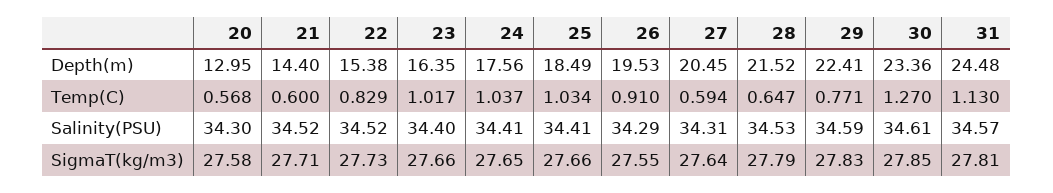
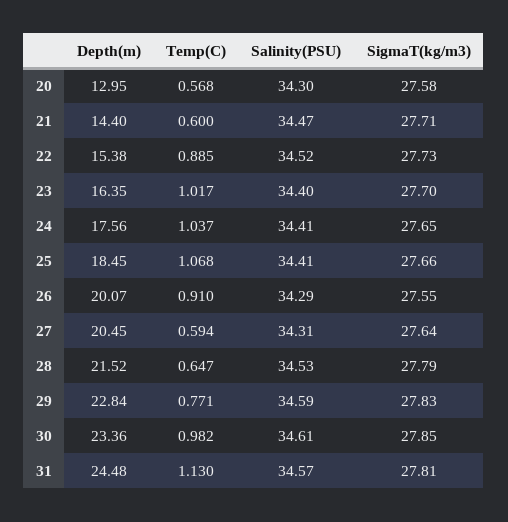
  {
    "20": {
      "Depth(m)": 12.95,
      "Temp(C)": 0.568,
      "Salinity(PSU)": 34.3,
      "SigmaT(kg/m3)": 27.58
    },
    "21": {
      "Depth(m)": 14.4,
      "Temp(C)": 0.6,
-     "Salinity(PSU)": 34.52,
+     "Salinity(PSU)": 34.47,
      "SigmaT(kg/m3)": 27.71
    },
    "22": {
      "Depth(m)": 15.38,
-     "Temp(C)": 0.829,
+     "Temp(C)": 0.885,
      "Salinity(PSU)": 34.52,
      "SigmaT(kg/m3)": 27.73
    },
    "23": {
      "Depth(m)": 16.35,
      "Temp(C)": 1.017,
      "Salinity(PSU)": 34.4,
-     "SigmaT(kg/m3)": 27.66
+     "SigmaT(kg/m3)": 27.7
    },
    "24": {
      "Depth(m)": 17.56,
      "Temp(C)": 1.037,
      "Salinity(PSU)": 34.41,
      "SigmaT(kg/m3)": 27.65
    },
    "25": {
-     "Depth(m)": 18.49,
+     "Depth(m)": 18.45,
-     "Temp(C)": 1.034,
+     "Temp(C)": 1.068,
      "Salinity(PSU)": 34.41,
      "SigmaT(kg/m3)": 27.66
    },
    "26": {
-     "Depth(m)": 19.53,
+     "Depth(m)": 20.07,
      "Temp(C)": 0.91,
      "Salinity(PSU)": 34.29,
      "SigmaT(kg/m3)": 27.55
    },
    "27": {
      "Depth(m)": 20.45,
      "Temp(C)": 0.594,
      "Salinity(PSU)": 34.31,
      "SigmaT(kg/m3)": 27.64
    },
    "28": {
      "Depth(m)": 21.52,
      "Temp(C)": 0.647,
      "Salinity(PSU)": 34.53,
      "SigmaT(kg/m3)": 27.79
    },
    "29": {
-     "Depth(m)": 22.41,
+     "Depth(m)": 22.84,
      "Temp(C)": 0.771,
      "Salinity(PSU)": 34.59,
      "SigmaT(kg/m3)": 27.83
    },
    "30": {
      "Depth(m)": 23.36,
-     "Temp(C)": 1.27,
+     "Temp(C)": 0.982,
      "Salinity(PSU)": 34.61,
      "SigmaT(kg/m3)": 27.85
    },
    "31": {
      "Depth(m)": 24.48,
      "Temp(C)": 1.13,
      "Salinity(PSU)": 34.57,
      "SigmaT(kg/m3)": 27.81
    }
  }

